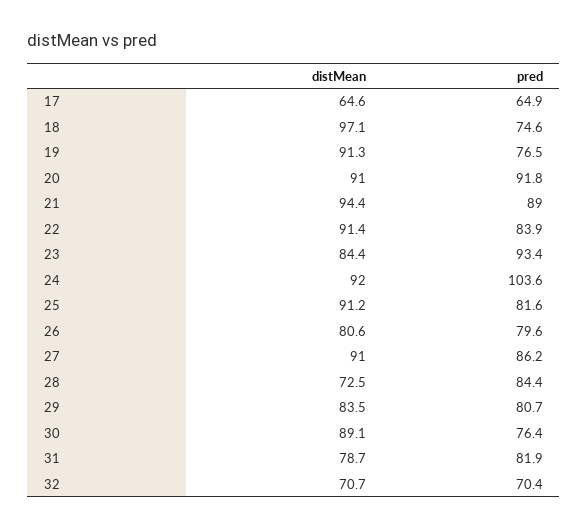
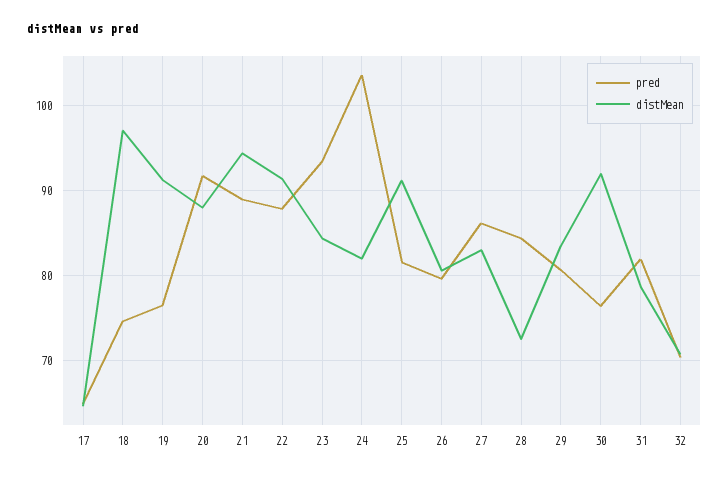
  {
    "distMean": {
      "17": 64.6,
      "18": 97.1,
      "19": 91.3,
-     "20": 91,
+     "20": 88,
      "21": 94.4,
      "22": 91.4,
      "23": 84.4,
-     "24": 92,
+     "24": 82,
      "25": 91.2,
      "26": 80.6,
-     "27": 91,
+     "27": 83,
      "28": 72.5,
      "29": 83.5,
-     "30": 89.1,
+     "30": 92,
      "31": 78.7,
      "32": 70.7
    },
    "pred": {
      "17": 64.9,
      "18": 74.6,
      "19": 76.5,
      "20": 91.8,
      "21": 89,
-     "22": 83.9,
+     "22": 88,
      "23": 93.4,
      "24": 103.6,
      "25": 81.6,
      "26": 79.6,
      "27": 86.2,
      "28": 84.4,
      "29": 80.7,
      "30": 76.4,
      "31": 81.9,
      "32": 70.4
    }
  }

